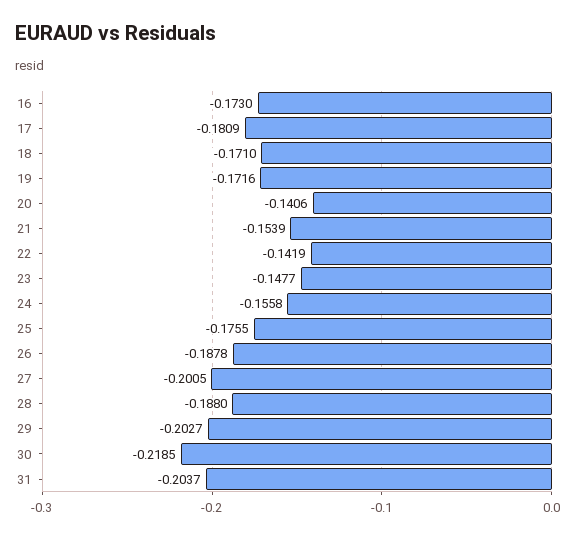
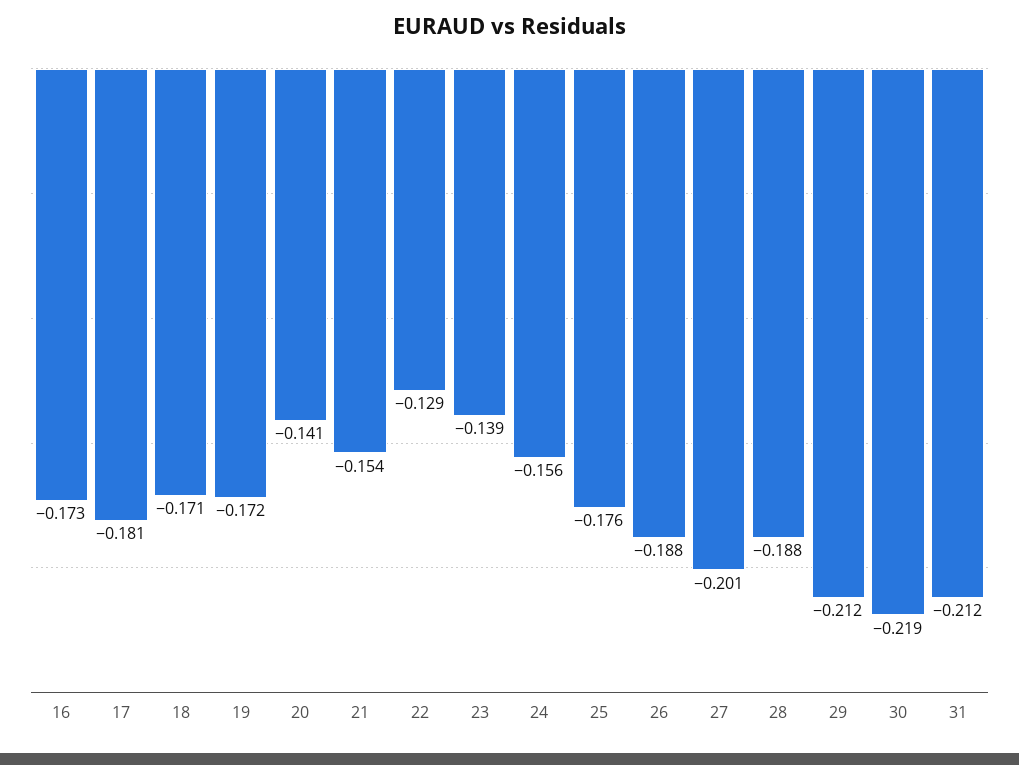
  {
    "16": -0.173,
    "17": -0.1809,
    "18": -0.171,
    "19": -0.1716,
    "20": -0.1406,
    "21": -0.1539,
-   "22": -0.1419,
+   "22": -0.129,
-   "23": -0.1477,
+   "23": -0.139,
    "24": -0.1558,
    "25": -0.1755,
    "26": -0.1878,
    "27": -0.2005,
    "28": -0.188,
-   "29": -0.2027,
+   "29": -0.212,
    "30": -0.2185,
-   "31": -0.2037
+   "31": -0.212
  }

